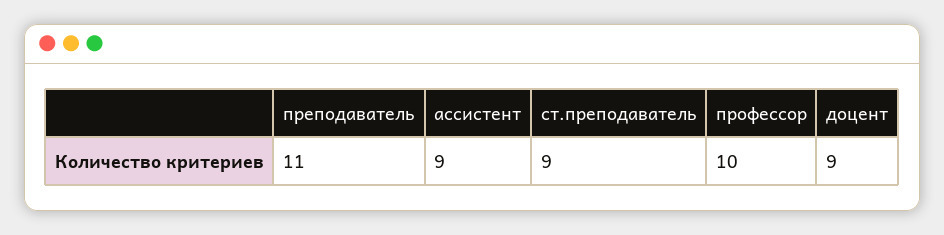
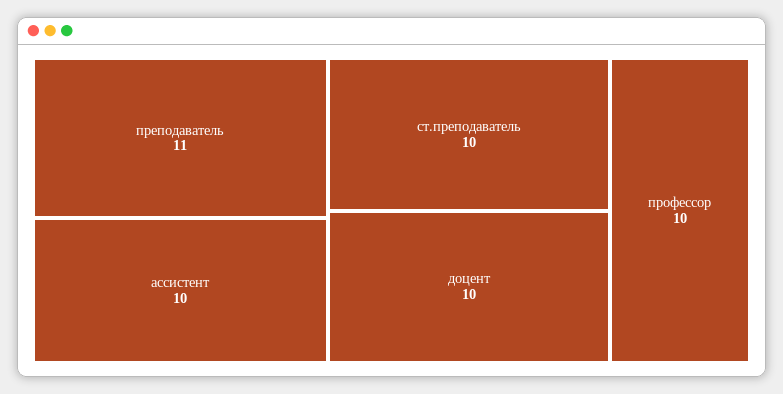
  {
    "преподаватель": 11,
-   "ассистент": 9,
+   "ассистент": 10,
-   "ст.преподаватель": 9,
+   "ст.преподаватель": 10,
    "профессор": 10,
-   "доцент": 9
+   "доцент": 10
  }

